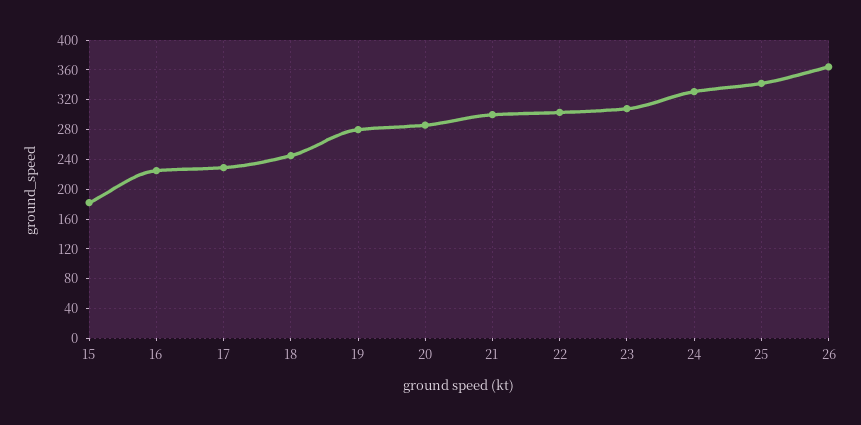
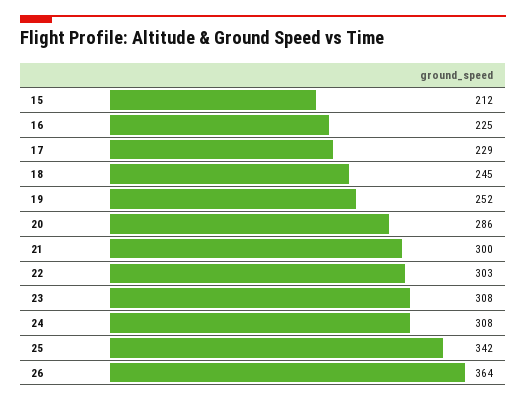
  {
-   "15": 180,
+   "15": 212,
    "16": 225,
    "17": 229,
    "18": 245,
-   "19": 280,
+   "19": 252,
    "20": 286,
    "21": 300,
    "22": 303,
    "23": 308,
-   "24": 330,
+   "24": 308,
    "25": 342,
    "26": 364
  }

